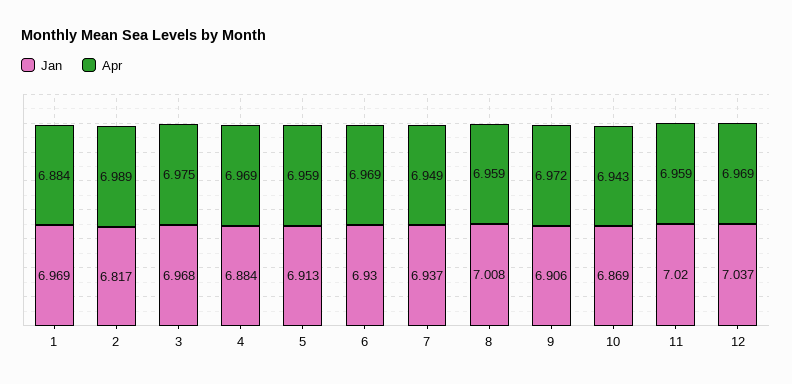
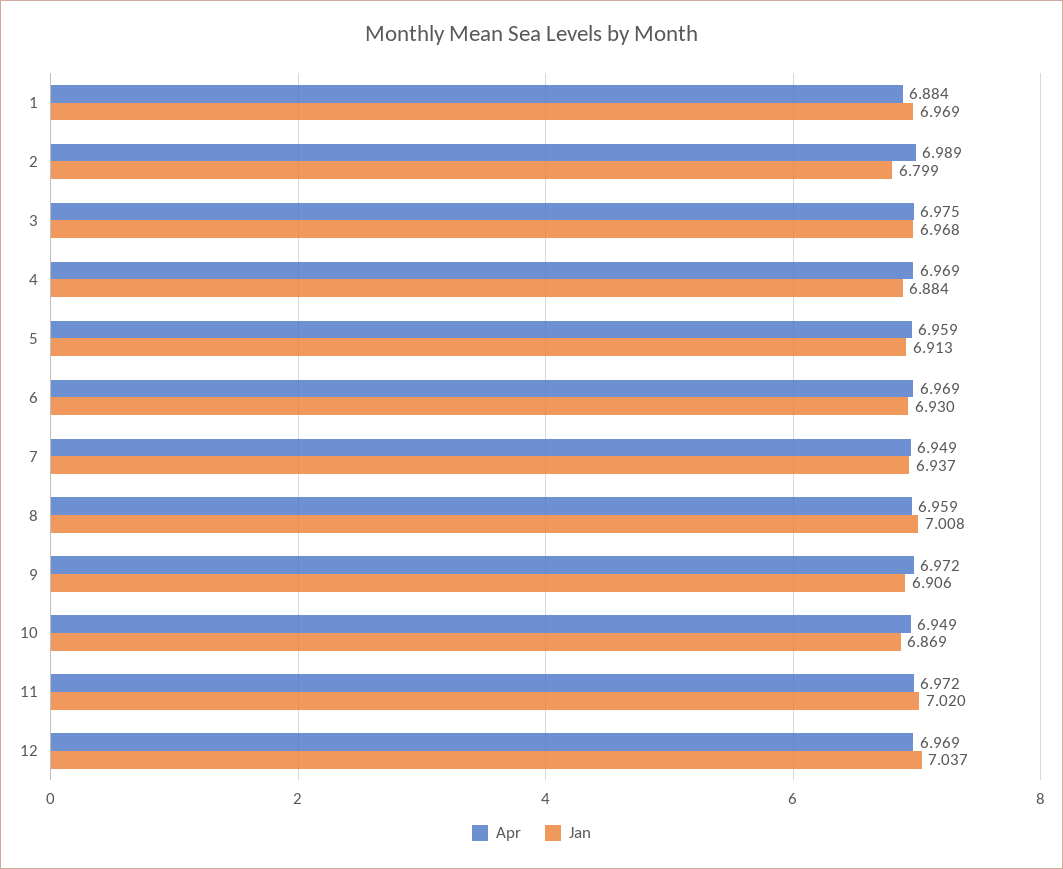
  {
    "Jan": {
      "1": 6.969,
-     "2": 6.817,
+     "2": 6.799,
      "3": 6.968,
      "4": 6.884,
      "5": 6.913,
      "6": 6.93,
      "7": 6.937,
      "8": 7.008,
      "9": 6.906,
      "10": 6.869,
      "11": 7.02,
      "12": 7.037
    },
    "Apr": {
      "1": 6.884,
      "2": 6.989,
      "3": 6.975,
      "4": 6.969,
      "5": 6.959,
      "6": 6.969,
      "7": 6.949,
      "8": 6.959,
      "9": 6.972,
-     "10": 6.943,
+     "10": 6.949,
-     "11": 6.959,
+     "11": 6.972,
      "12": 6.969
    }
  }

